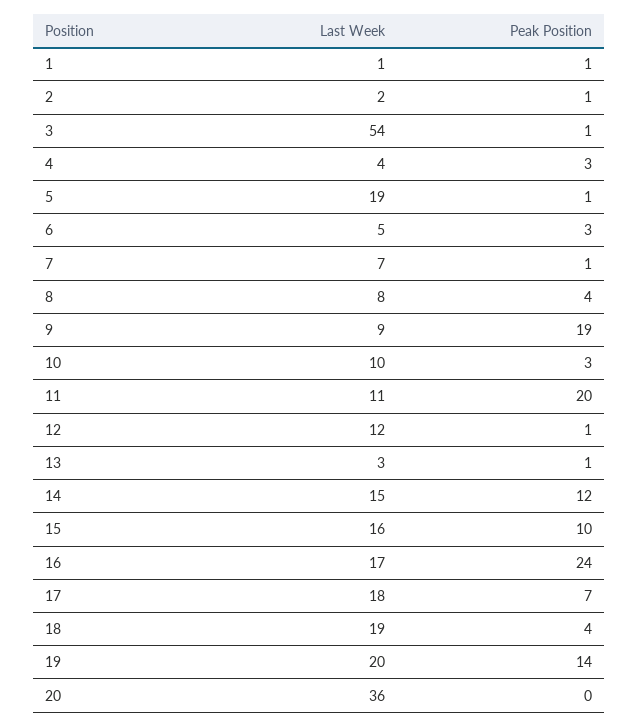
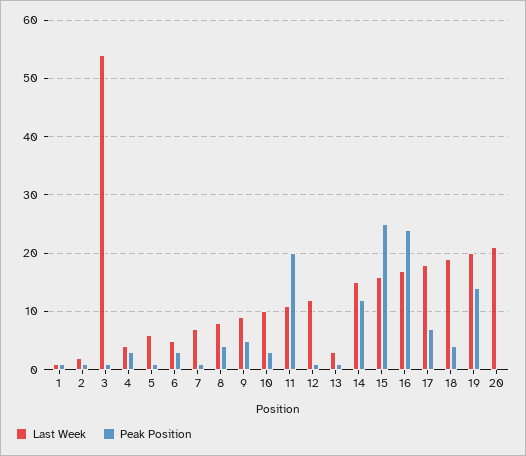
  {
    "Last Week": {
      "1": 1,
      "2": 2,
      "3": 54,
      "4": 4,
-     "5": 19,
+     "5": 5,
      "6": 5,
      "7": 7,
      "8": 8,
      "9": 9,
      "10": 10,
      "11": 11,
      "12": 12,
      "13": 3,
      "14": 15,
      "15": 16,
      "16": 17,
      "17": 18,
      "18": 19,
      "19": 20,
-     "20": 36
+     "20": 20
    },
    "Peak Position": {
      "1": 1,
      "2": 1,
      "3": 1,
      "4": 3,
      "5": 1,
      "6": 3,
      "7": 1,
      "8": 4,
-     "9": 19,
+     "9": 5,
      "10": 3,
      "11": 20,
      "12": 1,
      "13": 1,
      "14": 12,
-     "15": 10,
+     "15": 25,
      "16": 24,
      "17": 7,
      "18": 4,
      "19": 14,
      "20": 0
    }
  }

